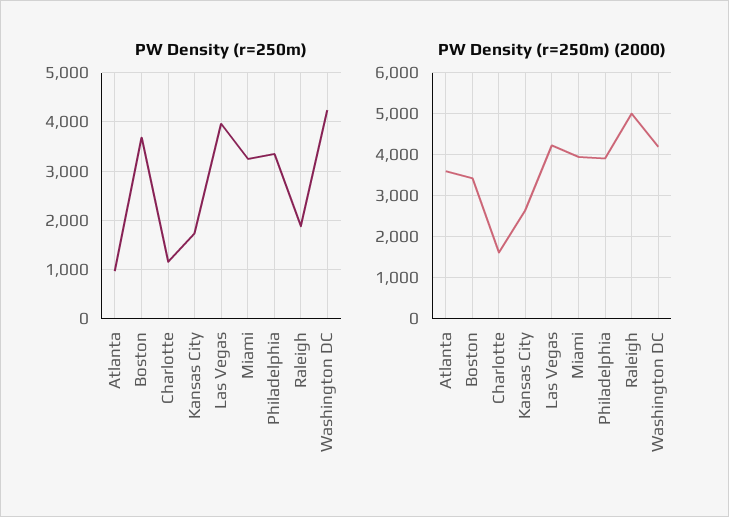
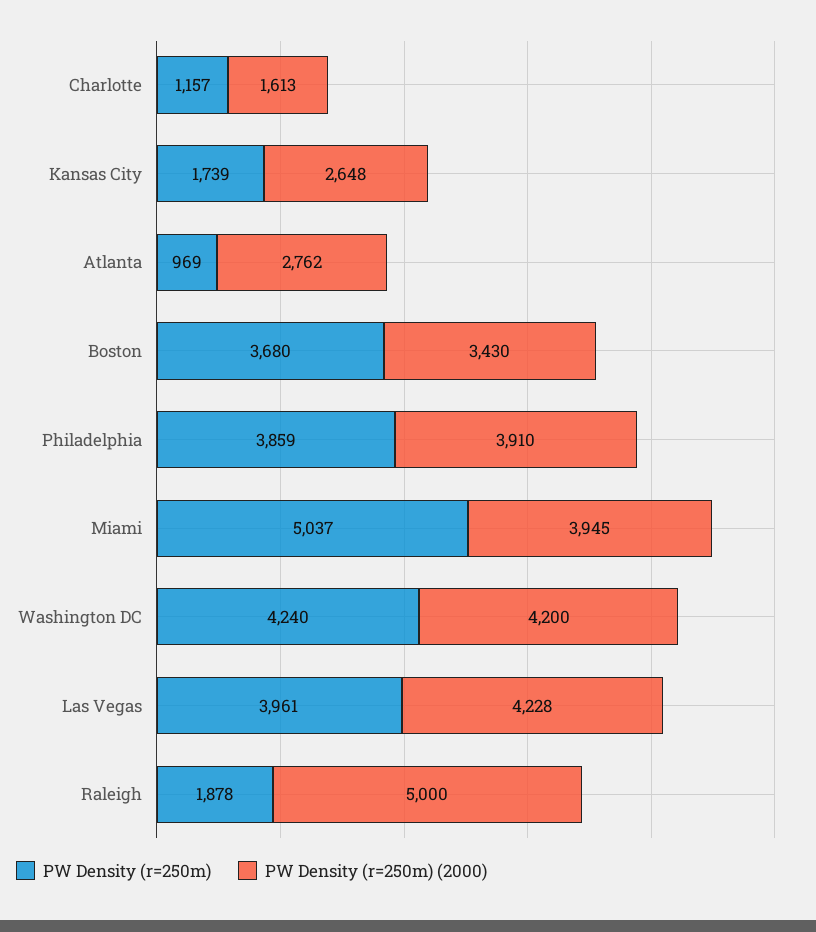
  {
    "PW Density (r=250m)": {
      "Atlanta": 969,
      "Boston": 3680,
      "Charlotte": 1157,
      "Kansas City": 1739,
      "Las Vegas": 3961,
-     "Miami": 3200,
+     "Miami": 5037,
-     "Philadelphia": 3400,
+     "Philadelphia": 3859,
      "Raleigh": 1878,
      "Washington DC": 4240
    },
    "PW Density (r=250m) (2000)": {
-     "Atlanta": 3600,
+     "Atlanta": 2762,
      "Boston": 3430,
      "Charlotte": 1613,
      "Kansas City": 2648,
      "Las Vegas": 4228,
      "Miami": 3945,
      "Philadelphia": 3910,
      "Raleigh": 5000,
      "Washington DC": 4200
    }
  }

